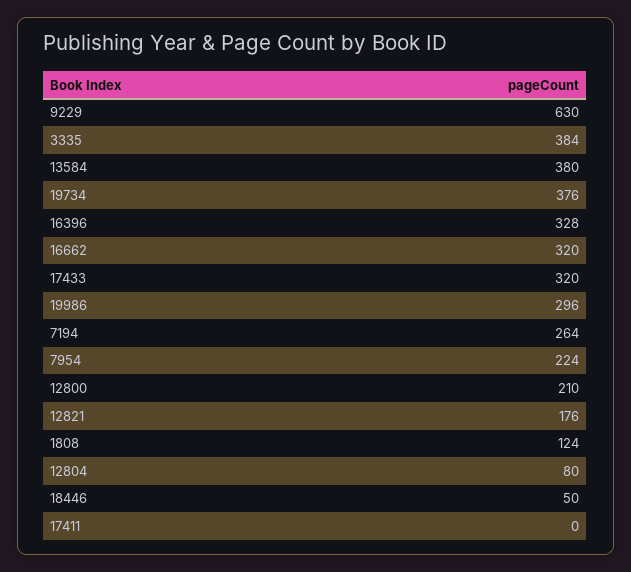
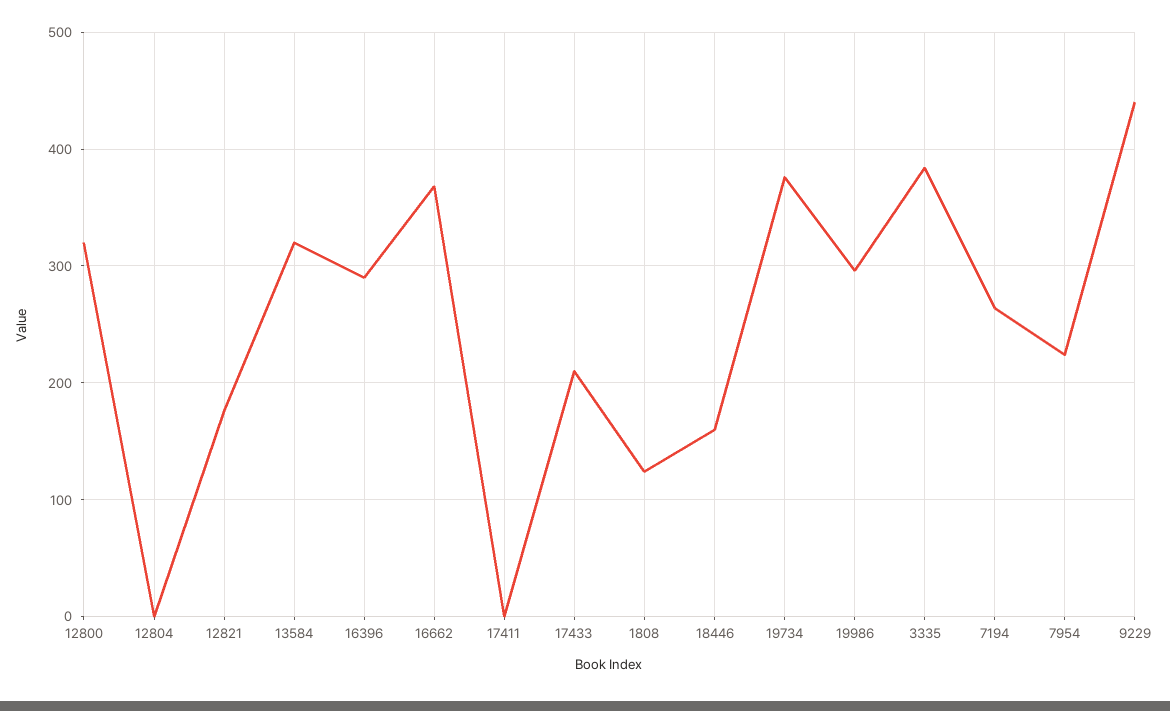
  {
-   "9229": 630,
+   "9229": 440,
    "3335": 384,
-   "13584": 380,
+   "13584": 320,
    "19734": 376,
-   "16396": 328,
+   "16396": 290,
-   "16662": 320,
+   "16662": 370,
-   "17433": 320,
+   "17433": 210,
    "19986": 296,
    "7194": 264,
    "7954": 224,
-   "12800": 210,
+   "12800": 320,
    "12821": 176,
    "1808": 124,
-   "12804": 80,
+   "12804": 0,
-   "18446": 50,
+   "18446": 160,
    "17411": 0
  }

